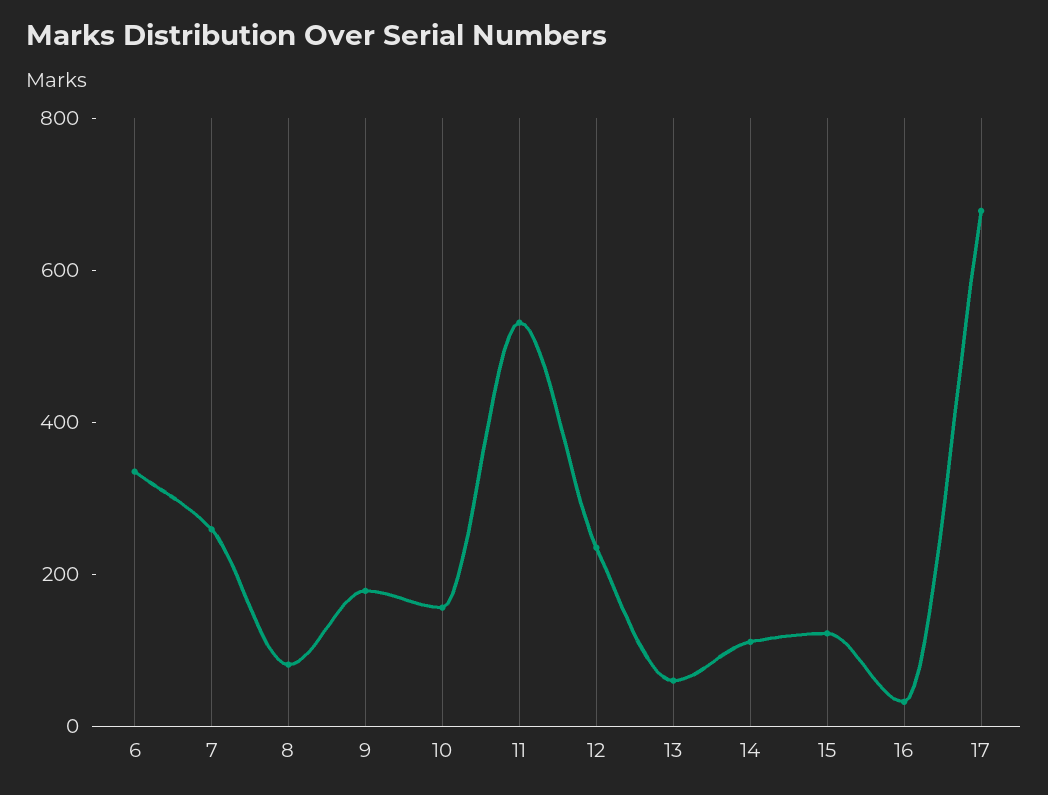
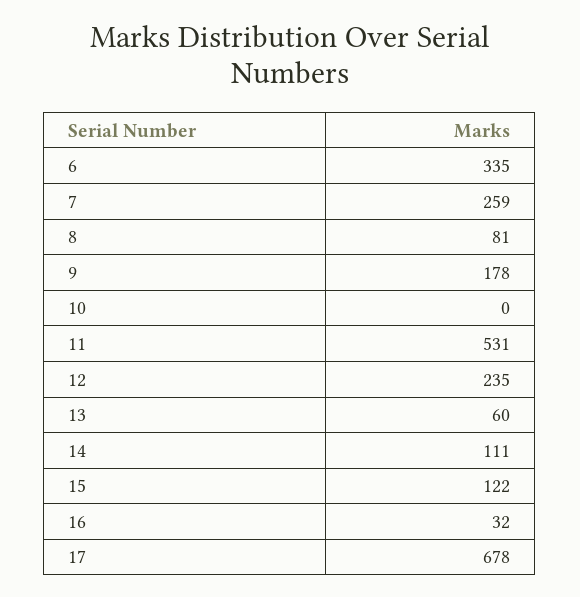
  {
    "6": 335,
    "7": 259,
    "8": 81,
    "9": 178,
-   "10": 150,
+   "10": 0,
    "11": 531,
    "12": 235,
    "13": 60,
    "14": 111,
    "15": 122,
    "16": 32,
    "17": 678
  }

